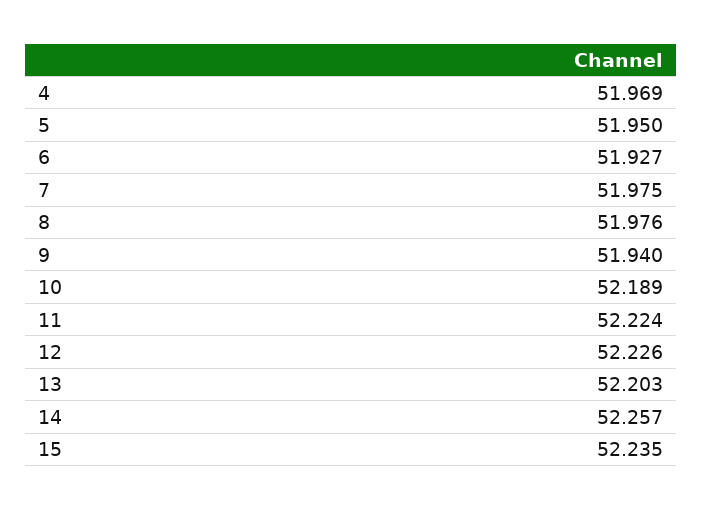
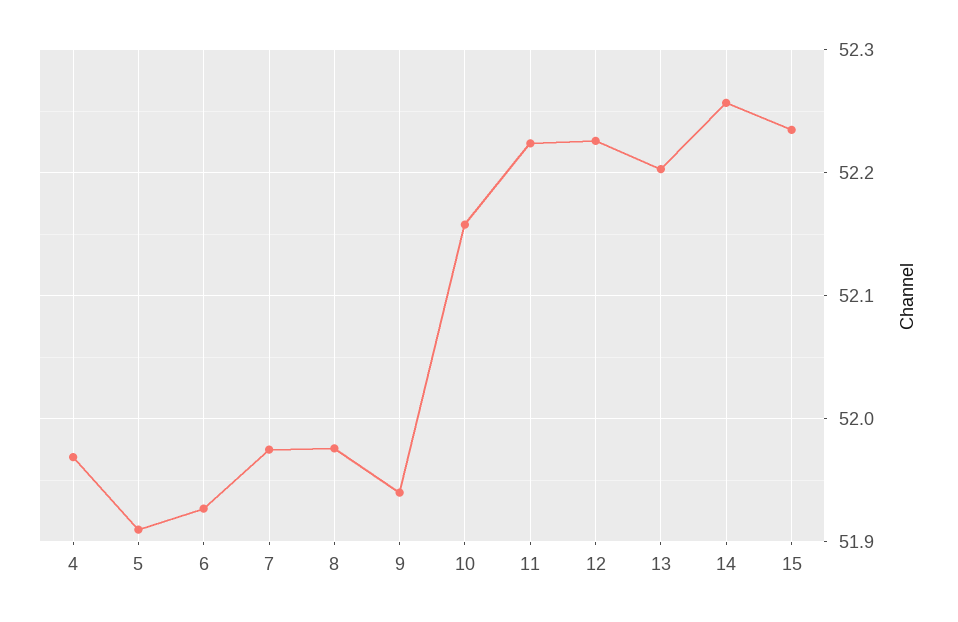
  {
    "4": 51.969,
-   "5": 51.95,
+   "5": 51.91,
    "6": 51.927,
    "7": 51.975,
    "8": 51.976,
    "9": 51.94,
-   "10": 52.189,
+   "10": 52.16,
    "11": 52.224,
    "12": 52.226,
    "13": 52.203,
    "14": 52.257,
    "15": 52.235
  }

